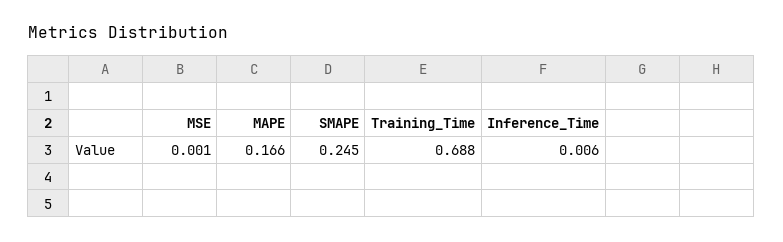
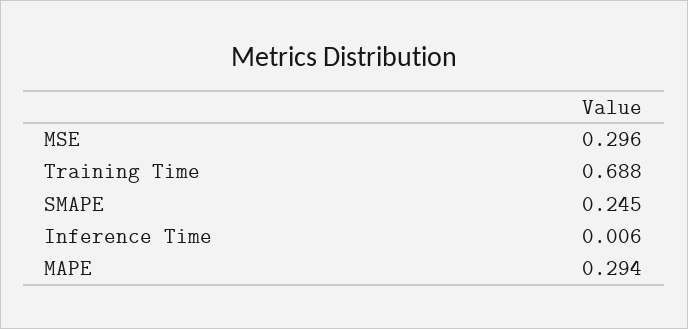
  {
-   "MSE": 0.001,
+   "MSE": 0.296,
-   "MAPE": 0.166,
+   "MAPE": 0.294,
    "SMAPE": 0.245,
    "Training_Time": 0.688,
    "Inference_Time": 0.006
  }

